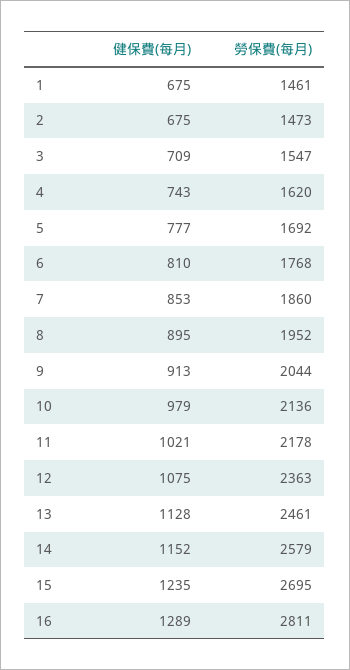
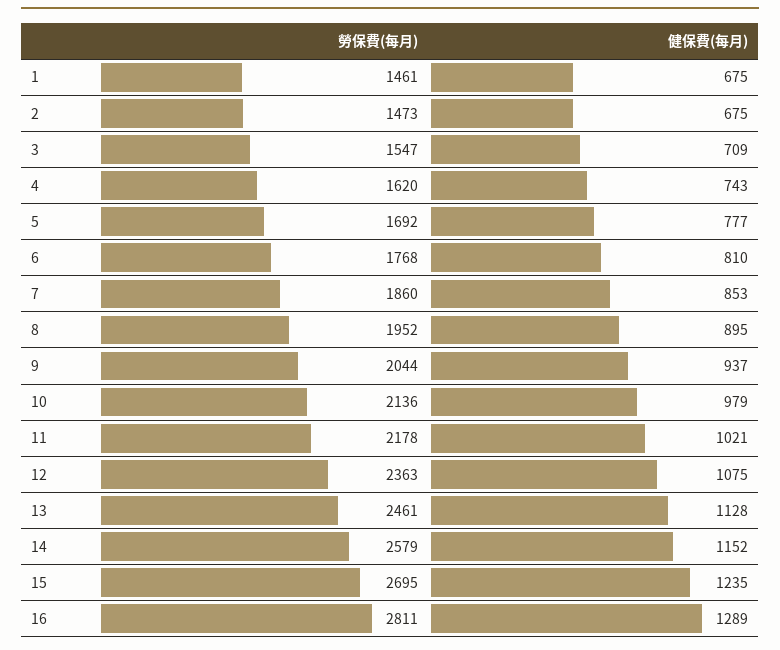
  {
    "健保費(每月)": {
      "1": 675,
      "2": 675,
      "3": 709,
      "4": 743,
      "5": 777,
      "6": 810,
      "7": 853,
      "8": 895,
-     "9": 913,
+     "9": 937,
      "10": 979,
      "11": 1021,
      "12": 1075,
      "13": 1128,
      "14": 1152,
      "15": 1235,
      "16": 1289
    },
    "勞保費(每月)": {
      "1": 1461,
      "2": 1473,
      "3": 1547,
      "4": 1620,
      "5": 1692,
      "6": 1768,
      "7": 1860,
      "8": 1952,
      "9": 2044,
      "10": 2136,
      "11": 2178,
      "12": 2363,
      "13": 2461,
      "14": 2579,
      "15": 2695,
      "16": 2811
    }
  }

